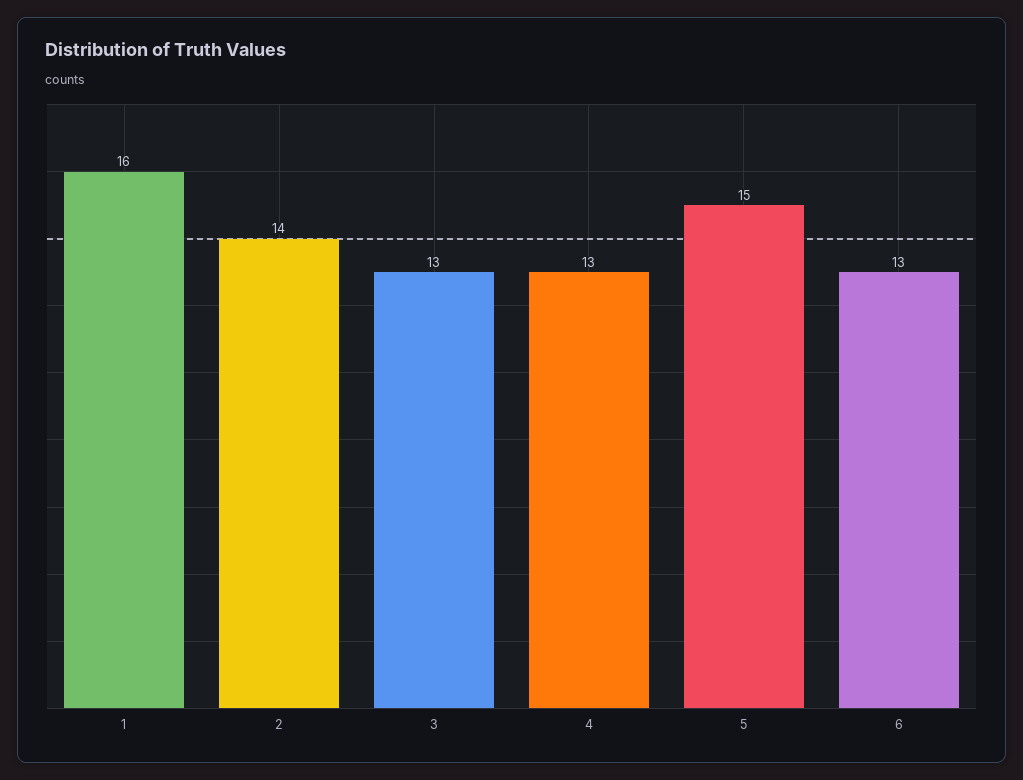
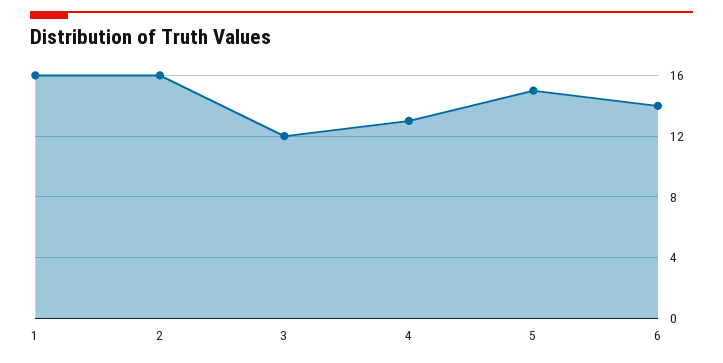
  {
    "1": 16,
-   "2": 14,
+   "2": 16,
-   "3": 13,
+   "3": 12,
    "4": 13,
    "5": 15,
-   "6": 13
+   "6": 14
  }

